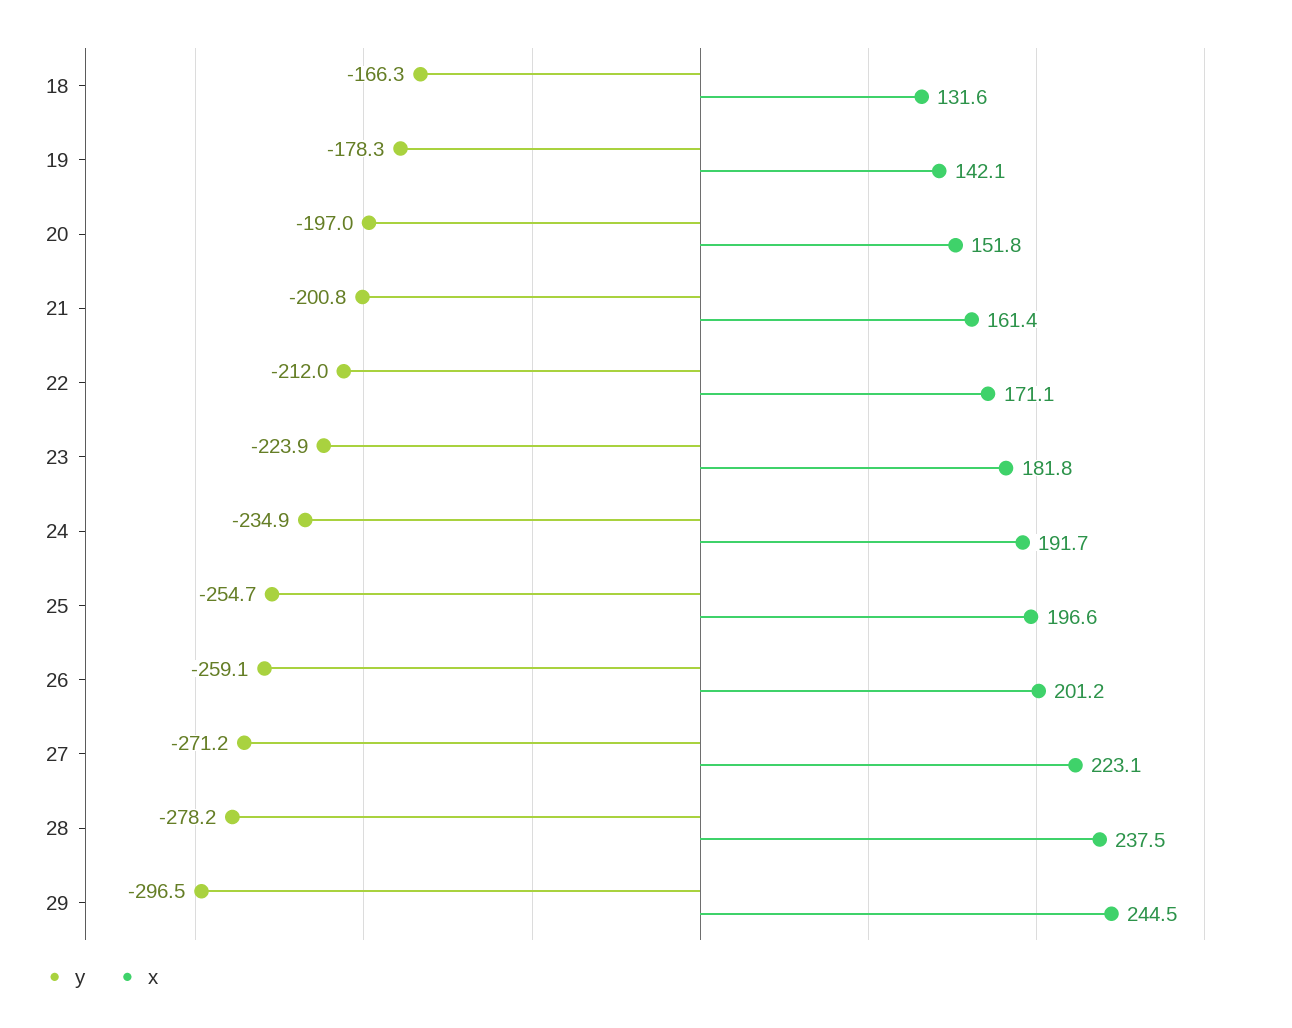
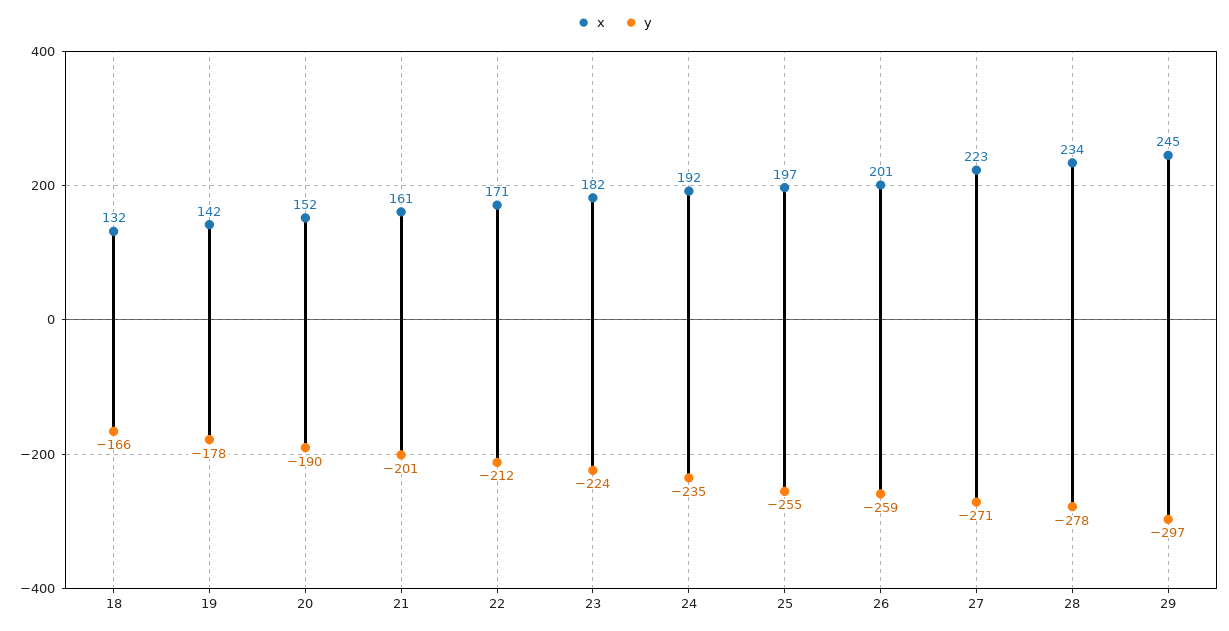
  {
    "y": {
      "18": -166.3,
      "19": -178.3,
-     "20": -197,
+     "20": -190,
      "21": -200.8,
      "22": -212,
      "23": -223.9,
      "24": -234.9,
      "25": -254.7,
      "26": -259.1,
      "27": -271.2,
      "28": -278.2,
      "29": -296.5
    },
    "x": {
      "18": 131.6,
      "19": 142.1,
      "20": 151.8,
      "21": 161.4,
      "22": 171.1,
      "23": 181.8,
      "24": 191.7,
      "25": 196.6,
      "26": 201.2,
      "27": 223.1,
-     "28": 237.5,
+     "28": 234,
      "29": 244.5
    }
  }

